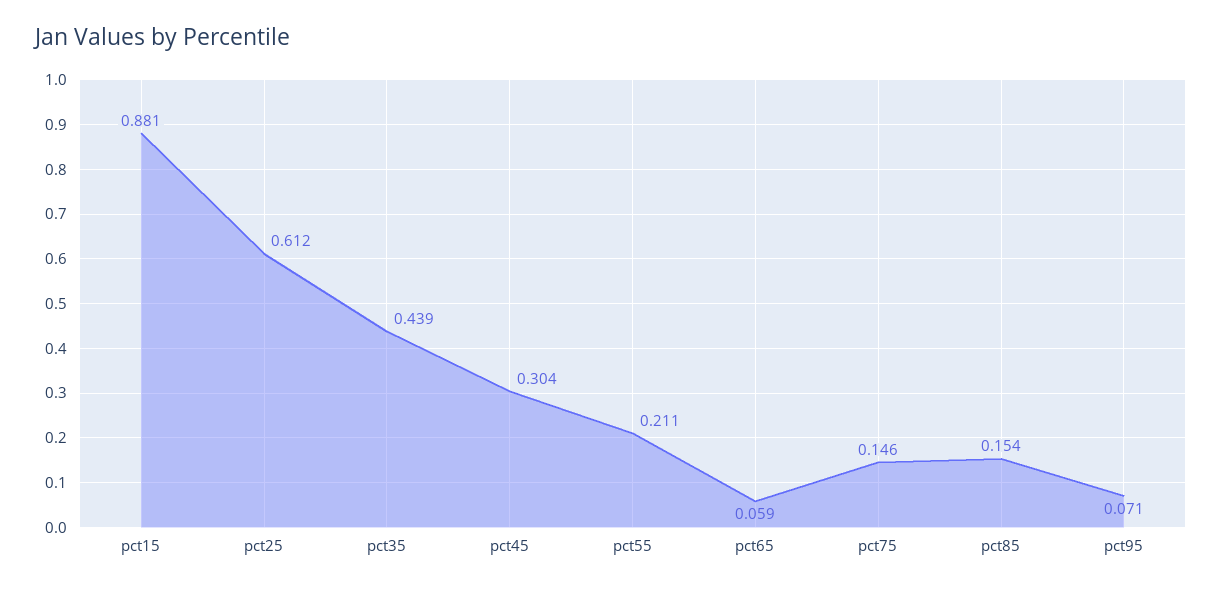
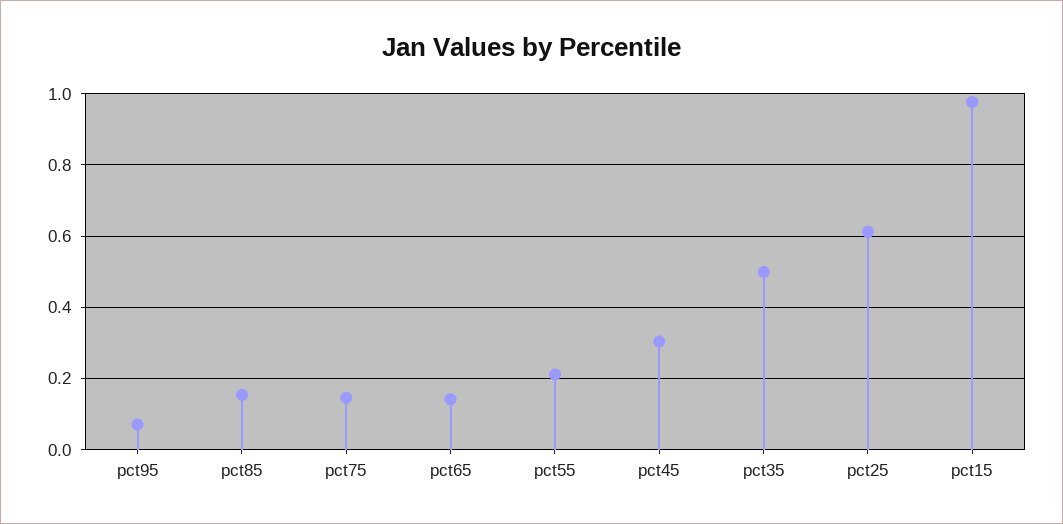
  {
-   "pct15": 0.881,
+   "pct15": 0.98,
    "pct25": 0.612,
-   "pct35": 0.439,
+   "pct35": 0.5,
    "pct45": 0.304,
    "pct55": 0.211,
-   "pct65": 0.059,
+   "pct65": 0.14,
    "pct75": 0.146,
    "pct85": 0.154,
    "pct95": 0.071
  }

